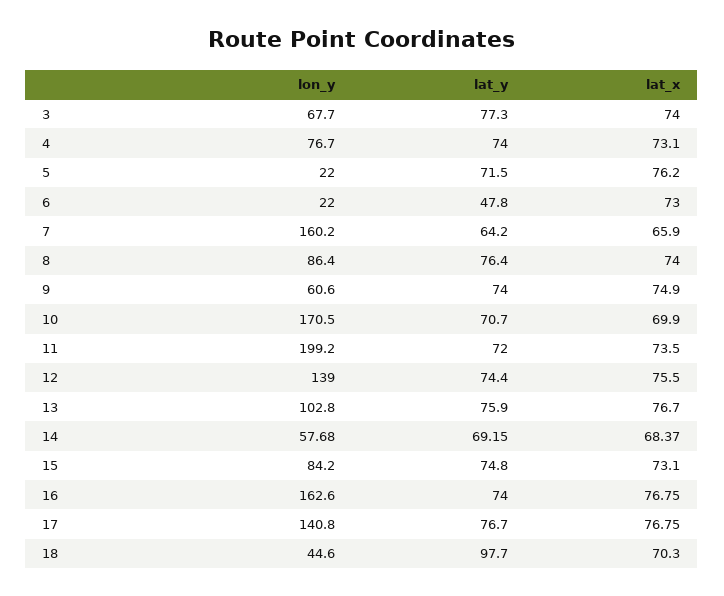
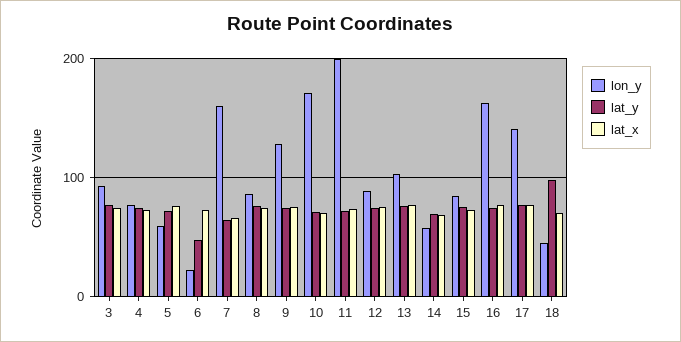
  {
    "lon_y": {
-     "3": 67.7,
+     "3": 90,
      "4": 76.7,
-     "5": 22,
+     "5": 60,
      "6": 22,
      "7": 160.2,
      "8": 86.4,
-     "9": 60.6,
+     "9": 130,
      "10": 170.5,
      "11": 199.2,
-     "12": 139,
+     "12": 90,
      "13": 102.8,
      "14": 57.68,
      "15": 84.2,
      "16": 162.6,
      "17": 140.8,
      "18": 44.6
    },
    "lat_y": {
      "3": 77.3,
      "4": 74,
      "5": 71.5,
      "6": 47.8,
      "7": 64.2,
      "8": 76.4,
      "9": 74,
      "10": 70.7,
      "11": 72,
      "12": 74.4,
      "13": 75.9,
      "14": 69.15,
      "15": 74.8,
      "16": 74,
      "17": 76.7,
      "18": 97.7
    },
    "lat_x": {
      "3": 74,
      "4": 73.1,
      "5": 76.2,
      "6": 73,
      "7": 65.9,
      "8": 74,
      "9": 74.9,
      "10": 69.9,
      "11": 73.5,
      "12": 75.5,
      "13": 76.7,
      "14": 68.37,
      "15": 73.1,
      "16": 76.75,
      "17": 76.75,
      "18": 70.3
    }
  }

